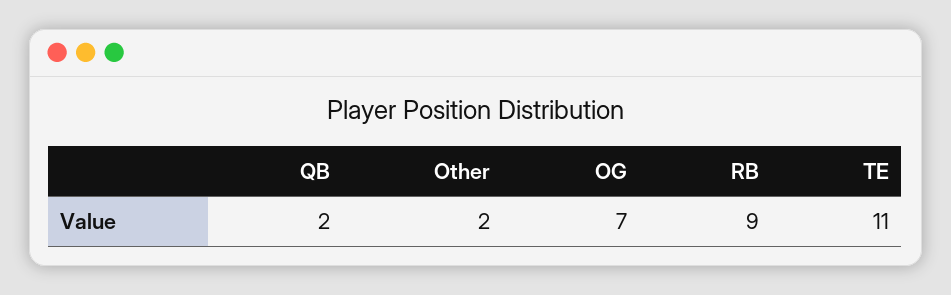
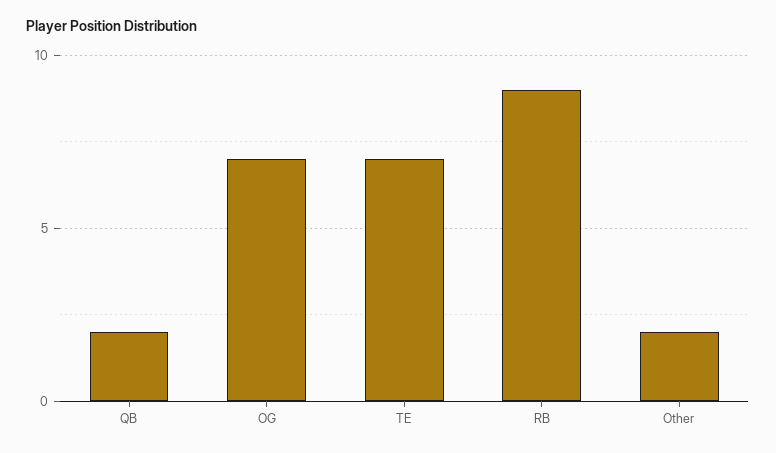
  {
    "QB": 2,
    "Other": 2,
    "OG": 7,
    "RB": 9,
-   "TE": 11
+   "TE": 7
  }

